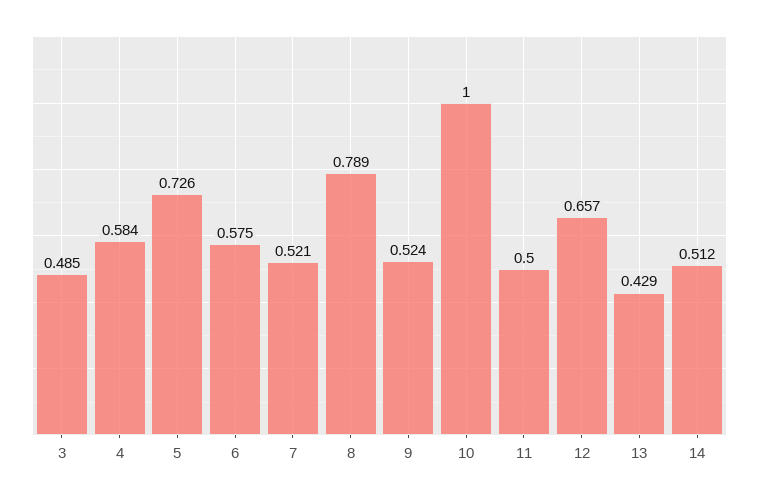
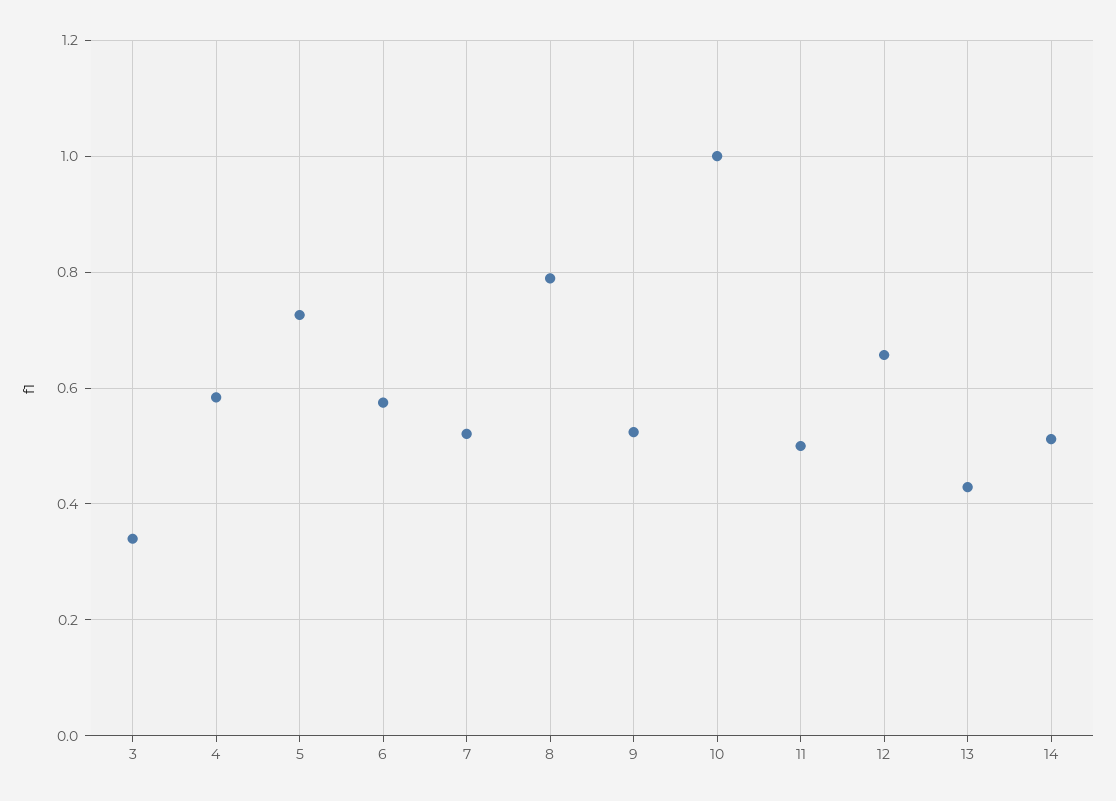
  {
-   "3": 0.485,
+   "3": 0.34,
    "4": 0.584,
    "5": 0.726,
    "6": 0.575,
    "7": 0.521,
    "8": 0.789,
    "9": 0.524,
    "10": 1,
    "11": 0.5,
    "12": 0.657,
    "13": 0.429,
    "14": 0.512
  }

